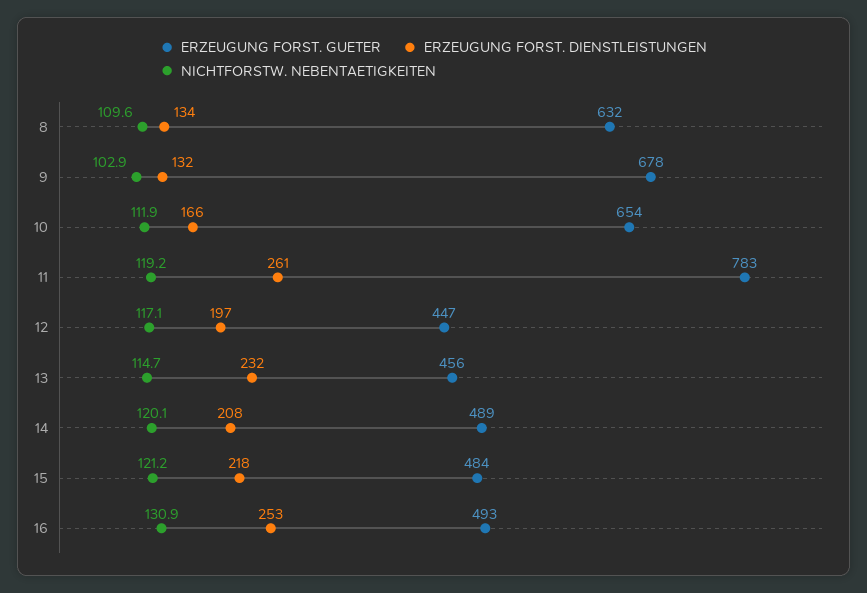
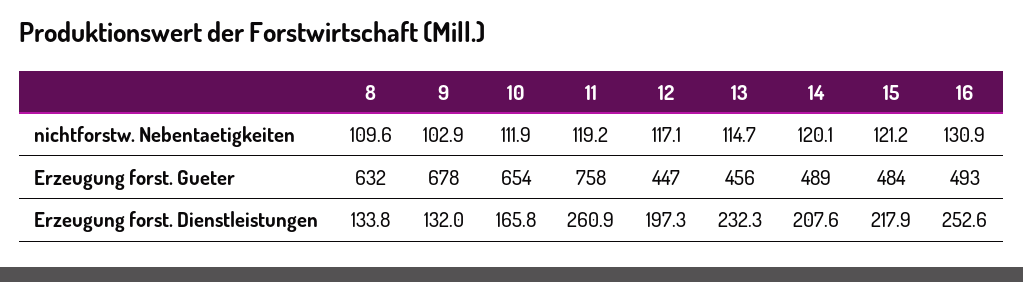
  {
    "ERZEUGUNG FORST. GUETER": {
      "8": 632,
      "9": 678,
      "10": 654,
-     "11": 783,
+     "11": 758,
      "12": 447,
      "13": 456,
      "14": 489,
      "15": 484,
      "16": 493
    },
    "ERZEUGUNG FORST. DIENSTLEISTUNGEN": {
      "8": 133.8,
      "9": 132,
      "10": 165.8,
      "11": 260.9,
      "12": 197.3,
      "13": 232.3,
      "14": 207.6,
      "15": 217.9,
      "16": 252.6
    },
    "NICHTFORSTW. NEBENTAETIGKEITEN": {
      "8": 109.6,
      "9": 102.9,
      "10": 111.9,
      "11": 119.2,
      "12": 117.1,
      "13": 114.7,
      "14": 120.1,
      "15": 121.2,
      "16": 130.9
    }
  }

